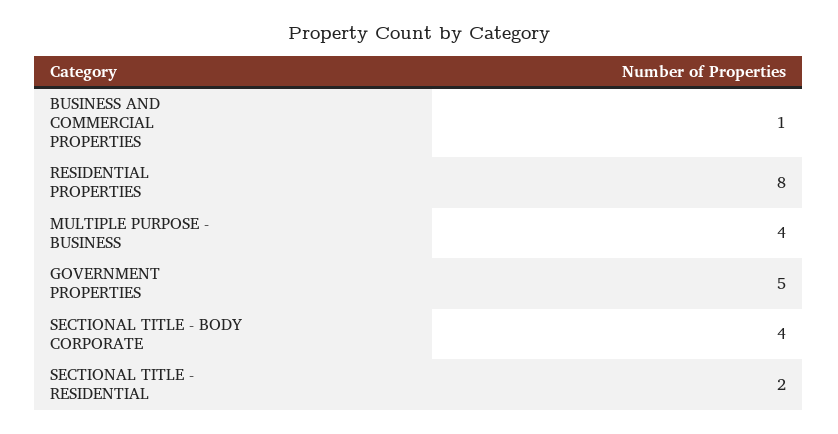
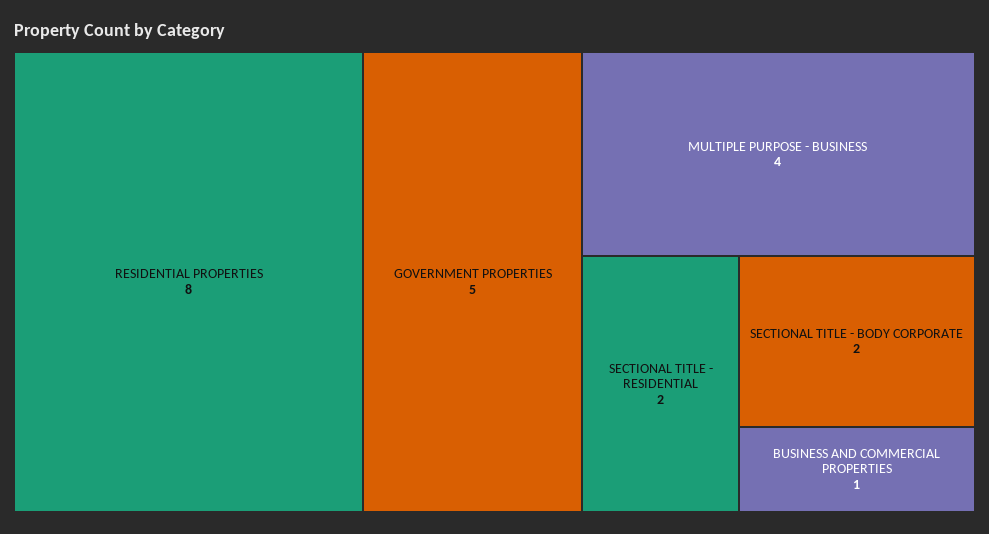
  {
    "BUSINESS AND COMMERCIAL PROPERTIES": 1,
    "RESIDENTIAL PROPERTIES": 8,
    "MULTIPLE PURPOSE - BUSINESS": 4,
    "GOVERNMENT PROPERTIES": 5,
-   "SECTIONAL TITLE - BODY CORPORATE": 4,
+   "SECTIONAL TITLE - BODY CORPORATE": 2,
    "SECTIONAL TITLE - RESIDENTIAL": 2
  }

